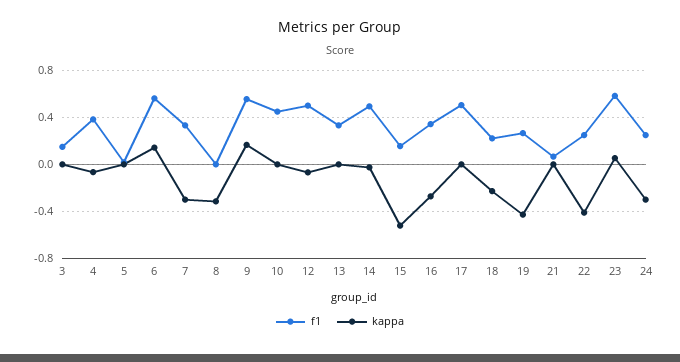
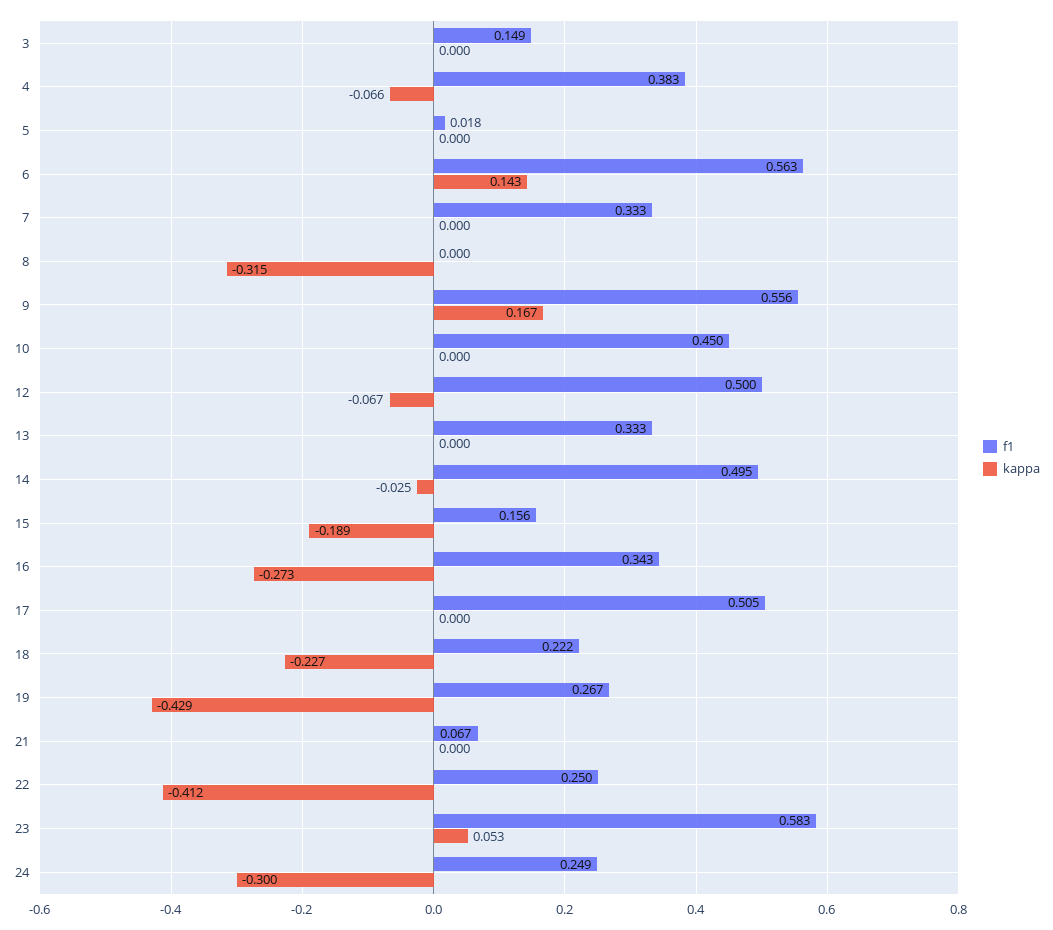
  {
    "f1": {
      "3": 0.149,
      "4": 0.383,
      "5": 0.018,
      "6": 0.563,
      "7": 0.333,
      "8": 0,
      "9": 0.556,
      "10": 0.45,
      "12": 0.5,
      "13": 0.333,
      "14": 0.495,
      "15": 0.156,
      "16": 0.343,
      "17": 0.505,
      "18": 0.222,
      "19": 0.267,
      "21": 0.067,
      "22": 0.25,
      "23": 0.583,
      "24": 0.249
    },
    "kappa": {
      "3": 0,
      "4": -0.066,
      "5": 0,
      "6": 0.143,
-     "7": -0.3,
+     "7": 0,
      "8": -0.315,
      "9": 0.167,
      "10": 0,
      "12": -0.067,
      "13": 0,
      "14": -0.025,
-     "15": -0.5,
+     "15": -0.189,
      "16": -0.273,
      "17": 0,
      "18": -0.227,
      "19": -0.429,
      "21": 0,
      "22": -0.412,
      "23": 0.053,
      "24": -0.3
    }
  }

